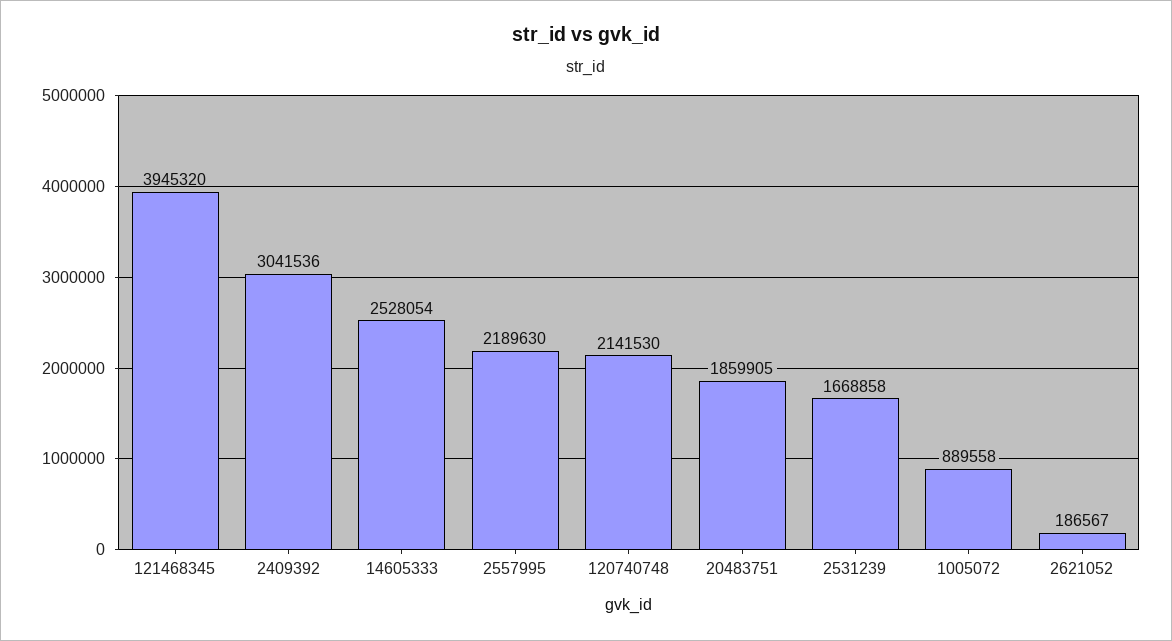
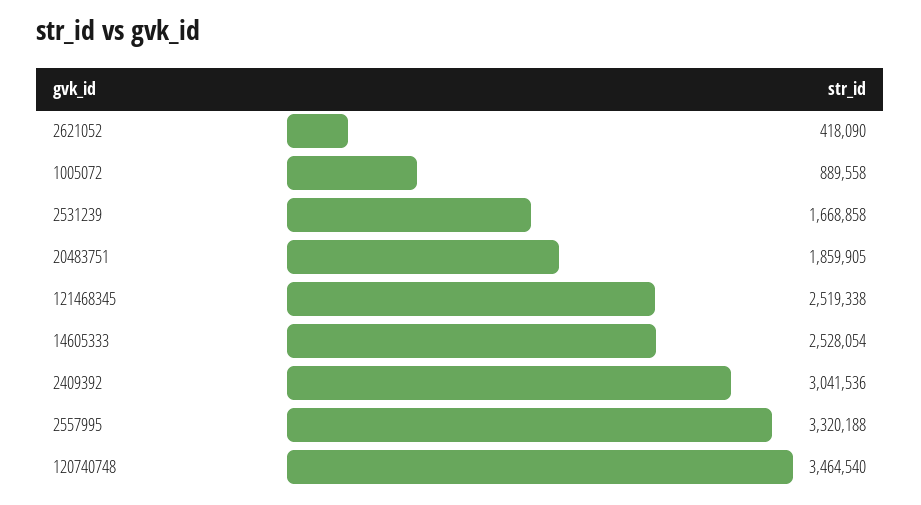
  {
-   "121468345": 3945320,
+   "121468345": 2519338,
    "2409392": 3041536,
    "14605333": 2528054,
-   "2557995": 2189630,
+   "2557995": 3320188,
-   "120740748": 2141530,
+   "120740748": 3464540,
    "20483751": 1859905,
    "2531239": 1668858,
    "1005072": 889558,
-   "2621052": 186567
+   "2621052": 418090
  }

